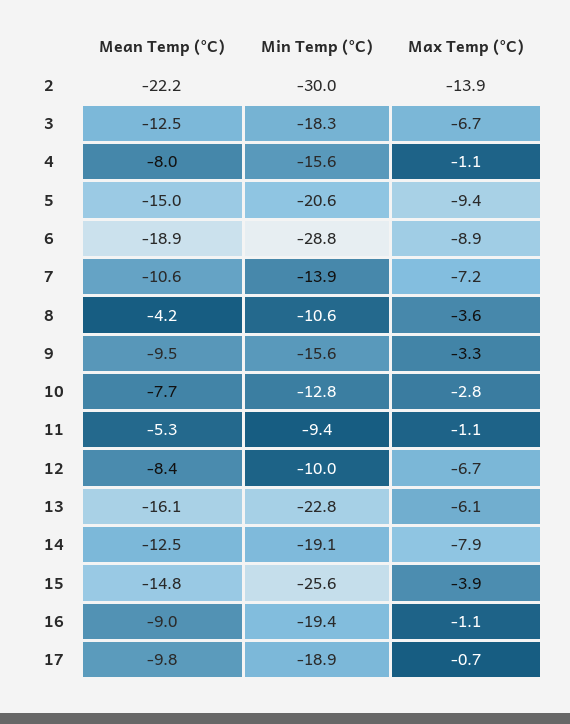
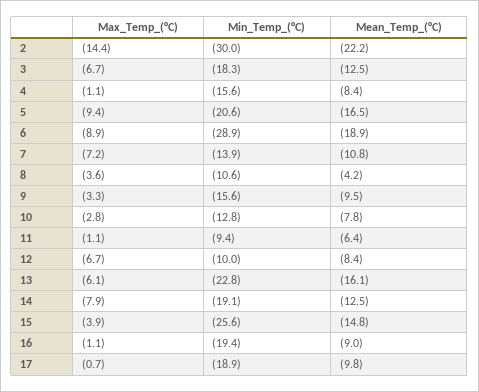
  {
    "Mean Temp (°C)": {
      "2": -22.2,
      "3": -12.5,
-     "4": -8,
+     "4": -8.4,
-     "5": -15,
+     "5": -16.5,
      "6": -18.9,
-     "7": -10.6,
+     "7": -10.8,
      "8": -4.2,
      "9": -9.5,
-     "10": -7.7,
+     "10": -7.8,
-     "11": -5.3,
+     "11": -6.4,
      "12": -8.4,
      "13": -16.1,
      "14": -12.5,
      "15": -14.8,
      "16": -9,
      "17": -9.8
    },
    "Min Temp (°C)": {
      "2": -30,
      "3": -18.3,
      "4": -15.6,
      "5": -20.6,
-     "6": -28.8,
+     "6": -28.9,
      "7": -13.9,
      "8": -10.6,
      "9": -15.6,
      "10": -12.8,
      "11": -9.4,
      "12": -10,
      "13": -22.8,
      "14": -19.1,
      "15": -25.6,
      "16": -19.4,
      "17": -18.9
    },
    "Max Temp (°C)": {
-     "2": -13.9,
+     "2": -14.4,
      "3": -6.7,
      "4": -1.1,
      "5": -9.4,
      "6": -8.9,
      "7": -7.2,
      "8": -3.6,
      "9": -3.3,
      "10": -2.8,
      "11": -1.1,
      "12": -6.7,
      "13": -6.1,
      "14": -7.9,
      "15": -3.9,
      "16": -1.1,
      "17": -0.7
    }
  }

